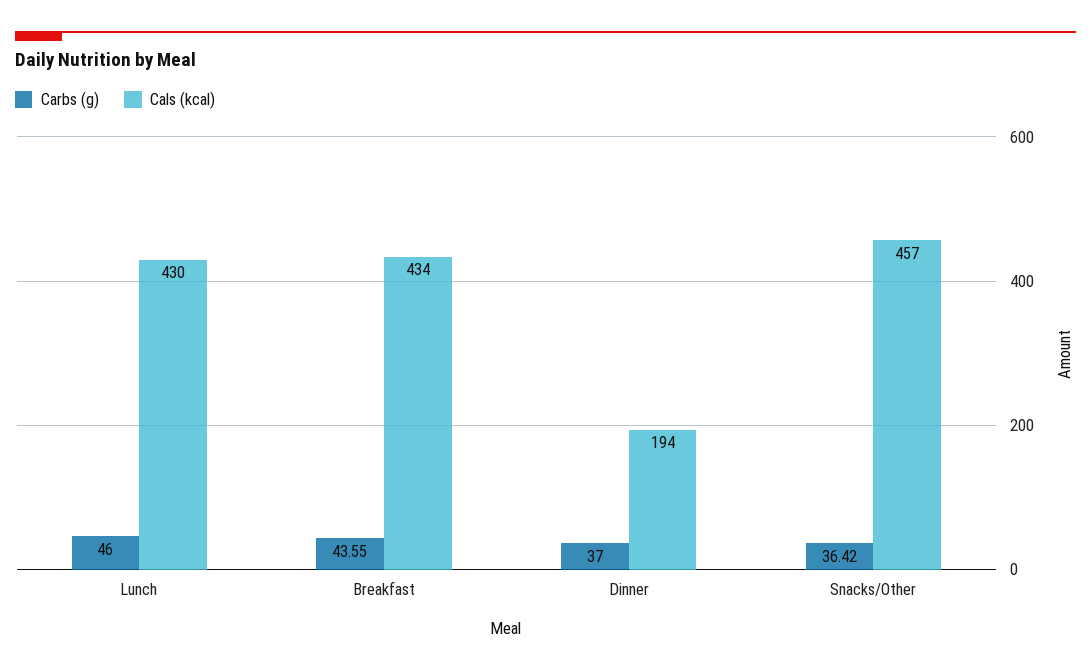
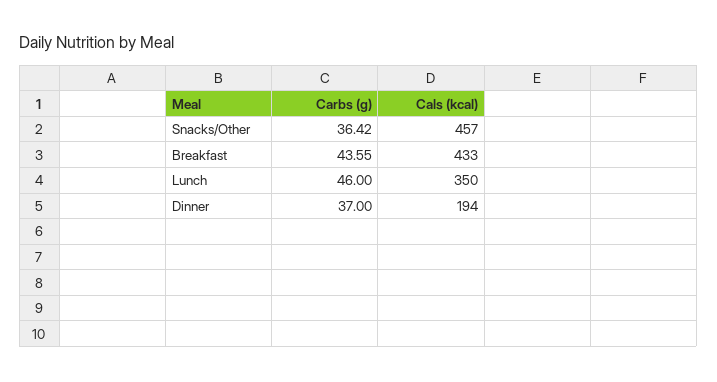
  {
    "Carbs (g)": {
      "Lunch": 46,
      "Breakfast": 43.55,
      "Dinner": 37,
      "Snacks/Other": 36.42
    },
    "Cals (kcal)": {
-     "Lunch": 430,
+     "Lunch": 350,
-     "Breakfast": 434,
+     "Breakfast": 433,
      "Dinner": 194,
      "Snacks/Other": 457
    }
  }

